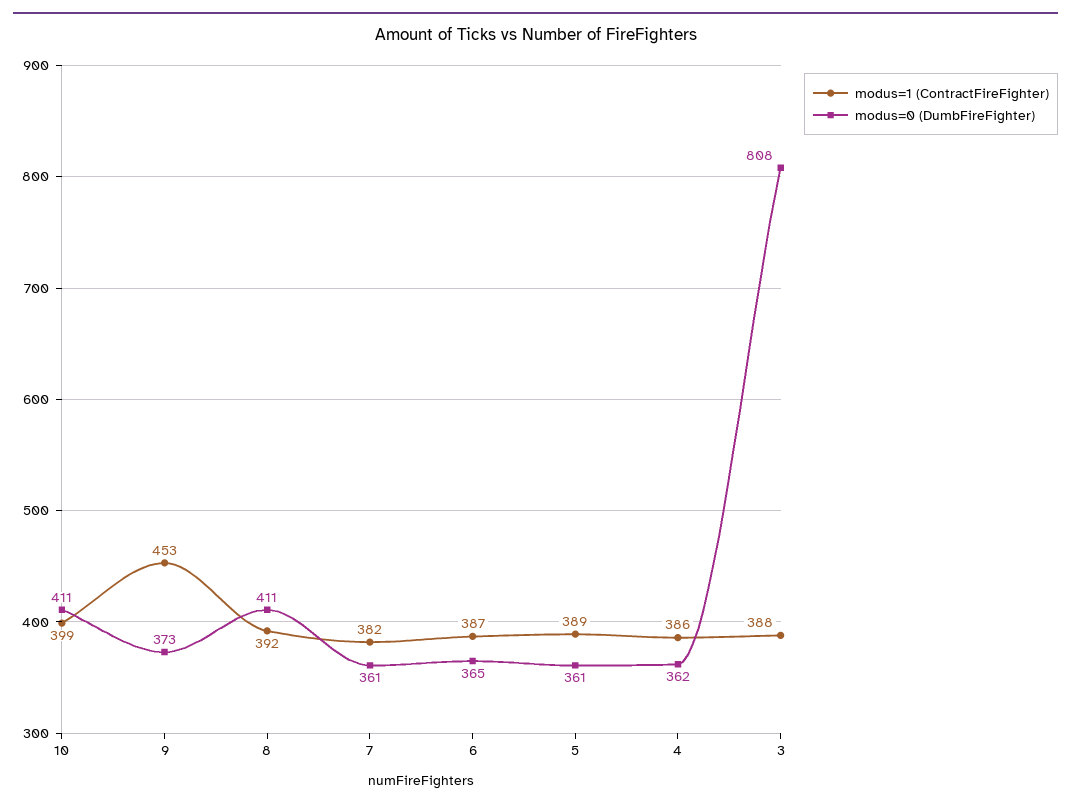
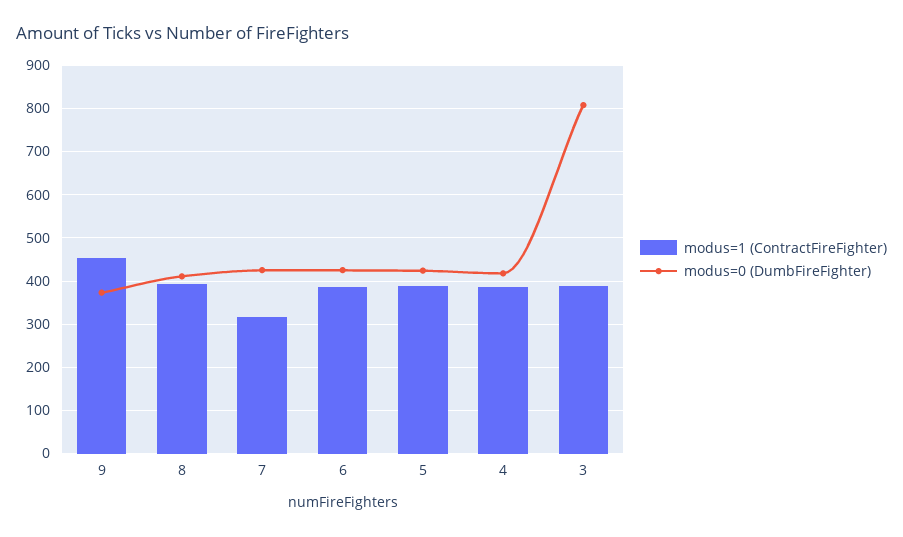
  {
    "modus=1 (ContractFireFighter)": {
-     "10": 399,
      "9": 453,
      "8": 392,
-     "7": 382,
+     "7": 320,
      "6": 387,
      "5": 389,
      "4": 386,
      "3": 388
    },
    "modus=0 (DumbFireFighter)": {
-     "10": 411,
      "9": 373,
      "8": 411,
-     "7": 361,
+     "7": 420,
-     "6": 365,
+     "6": 420,
-     "5": 361,
+     "5": 420,
-     "4": 362,
+     "4": 420,
      "3": 808
    }
  }

